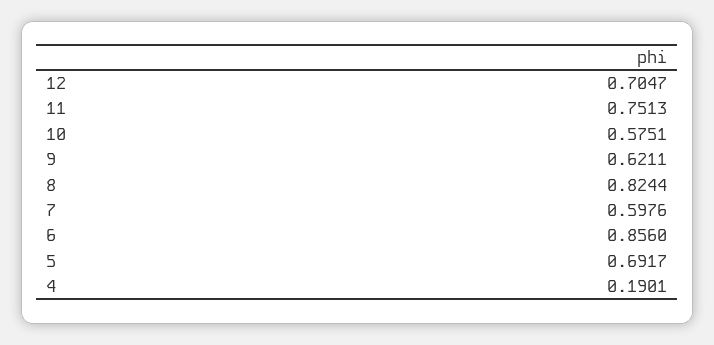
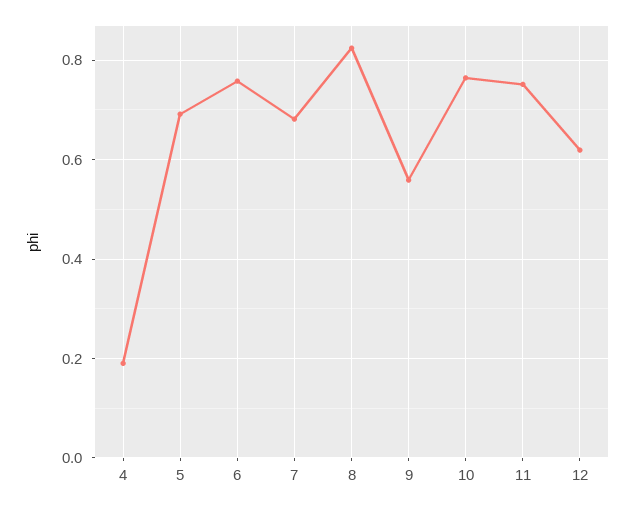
  {
-   "12": 0.7047,
+   "12": 0.62,
    "11": 0.7513,
-   "10": 0.5751,
+   "10": 0.76,
-   "9": 0.6211,
+   "9": 0.56,
    "8": 0.8244,
-   "7": 0.5976,
+   "7": 0.68,
-   "6": 0.856,
+   "6": 0.76,
    "5": 0.6917,
    "4": 0.1901
  }

